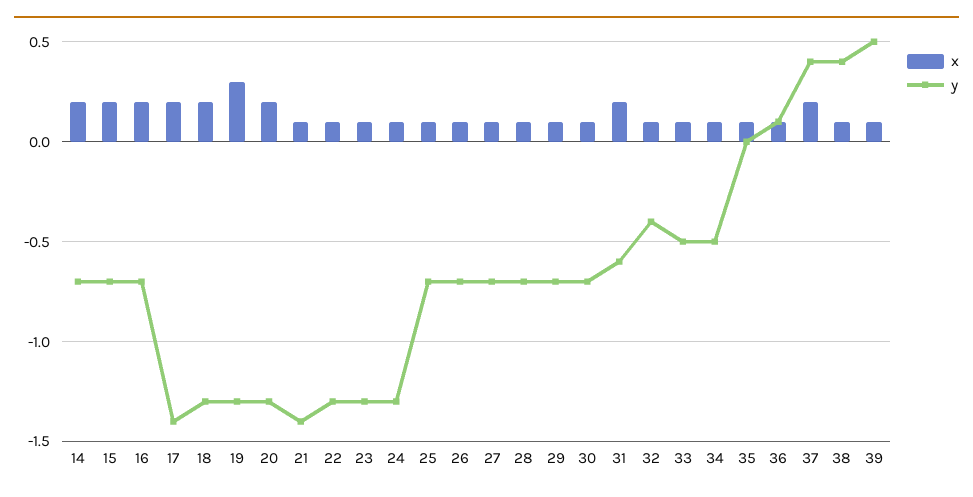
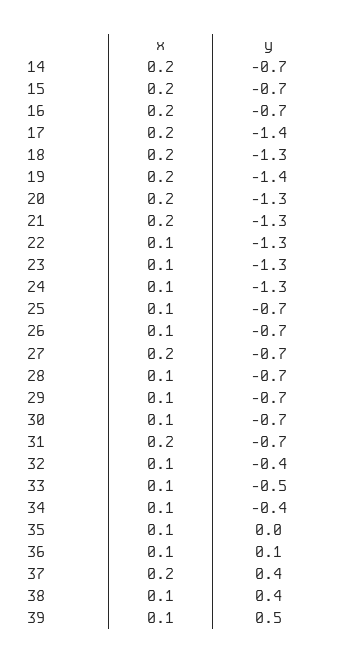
  {
    "x": {
      "14": 0.2,
      "15": 0.2,
      "16": 0.2,
      "17": 0.2,
      "18": 0.2,
-     "19": 0.3,
+     "19": 0.2,
      "20": 0.2,
-     "21": 0.1,
+     "21": 0.2,
      "22": 0.1,
      "23": 0.1,
      "24": 0.1,
      "25": 0.1,
      "26": 0.1,
-     "27": 0.1,
+     "27": 0.2,
      "28": 0.1,
      "29": 0.1,
      "30": 0.1,
      "31": 0.2,
      "32": 0.1,
      "33": 0.1,
      "34": 0.1,
      "35": 0.1,
      "36": 0.1,
      "37": 0.2,
      "38": 0.1,
      "39": 0.1
    },
    "y": {
      "14": -0.7,
      "15": -0.7,
      "16": -0.7,
      "17": -1.4,
      "18": -1.3,
-     "19": -1.3,
+     "19": -1.4,
      "20": -1.3,
-     "21": -1.4,
+     "21": -1.3,
      "22": -1.3,
      "23": -1.3,
      "24": -1.3,
      "25": -0.7,
      "26": -0.7,
      "27": -0.7,
      "28": -0.7,
      "29": -0.7,
      "30": -0.7,
-     "31": -0.6,
+     "31": -0.7,
      "32": -0.4,
      "33": -0.5,
-     "34": -0.5,
+     "34": -0.4,
      "35": 0,
      "36": 0.1,
      "37": 0.4,
      "38": 0.4,
      "39": 0.5
    }
  }

